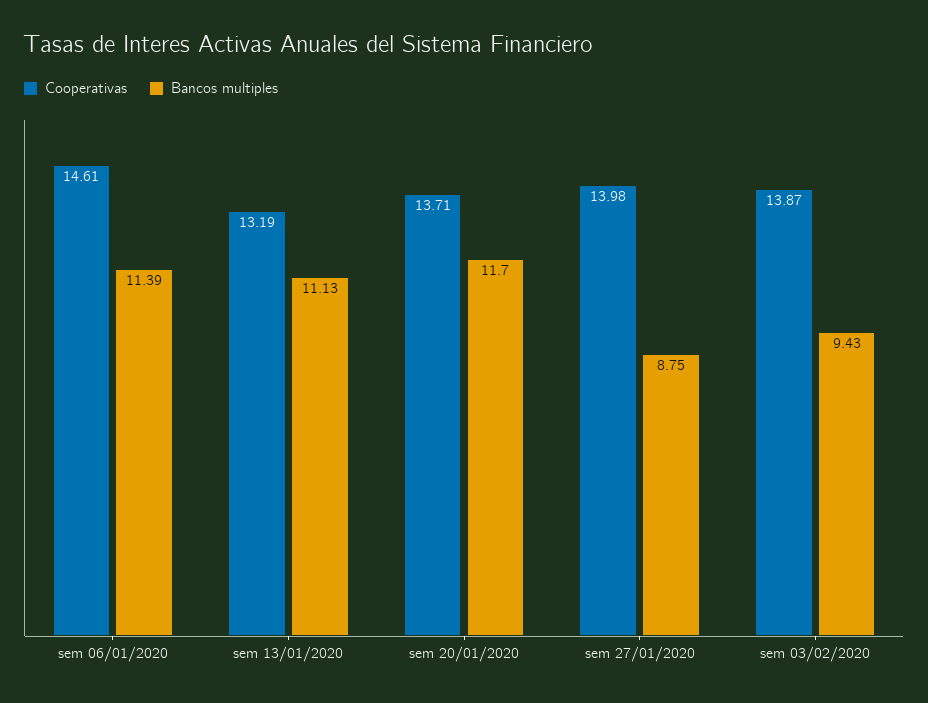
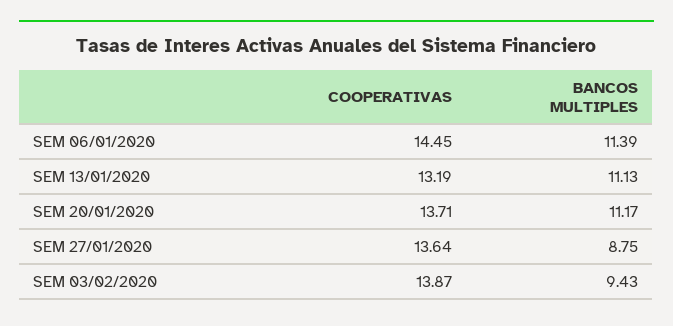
  {
    "Cooperativas": {
-     "sem 06/01/2020": 14.61,
+     "sem 06/01/2020": 14.45,
      "sem 13/01/2020": 13.19,
      "sem 20/01/2020": 13.71,
-     "sem 27/01/2020": 13.98,
+     "sem 27/01/2020": 13.64,
      "sem 03/02/2020": 13.87
    },
    "Bancos multiples": {
      "sem 06/01/2020": 11.39,
      "sem 13/01/2020": 11.13,
-     "sem 20/01/2020": 11.7,
+     "sem 20/01/2020": 11.17,
      "sem 27/01/2020": 8.75,
      "sem 03/02/2020": 9.43
    }
  }

